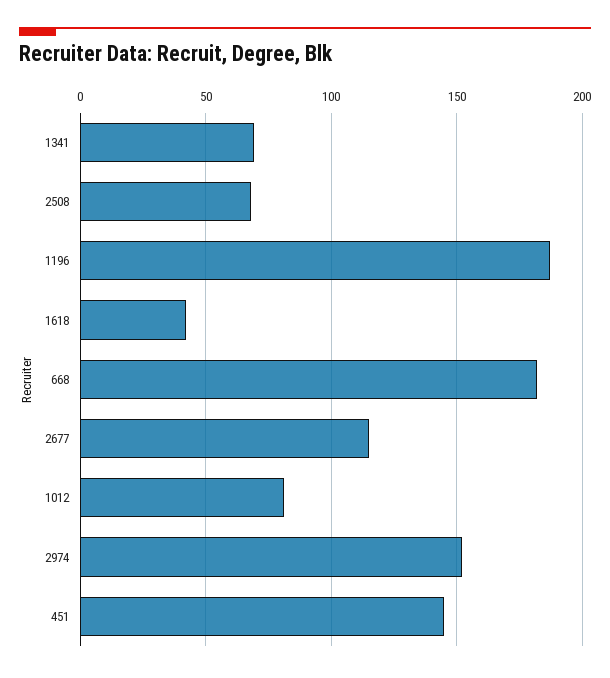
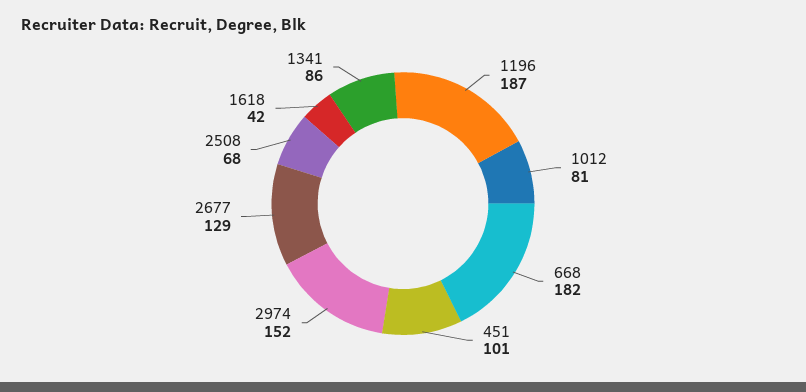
  {
-   "1341": 70,
+   "1341": 86,
    "2508": 68,
    "1196": 187,
    "1618": 42,
    "668": 182,
-   "2677": 115,
+   "2677": 129,
    "1012": 81,
    "2974": 152,
-   "451": 145
+   "451": 101
  }

